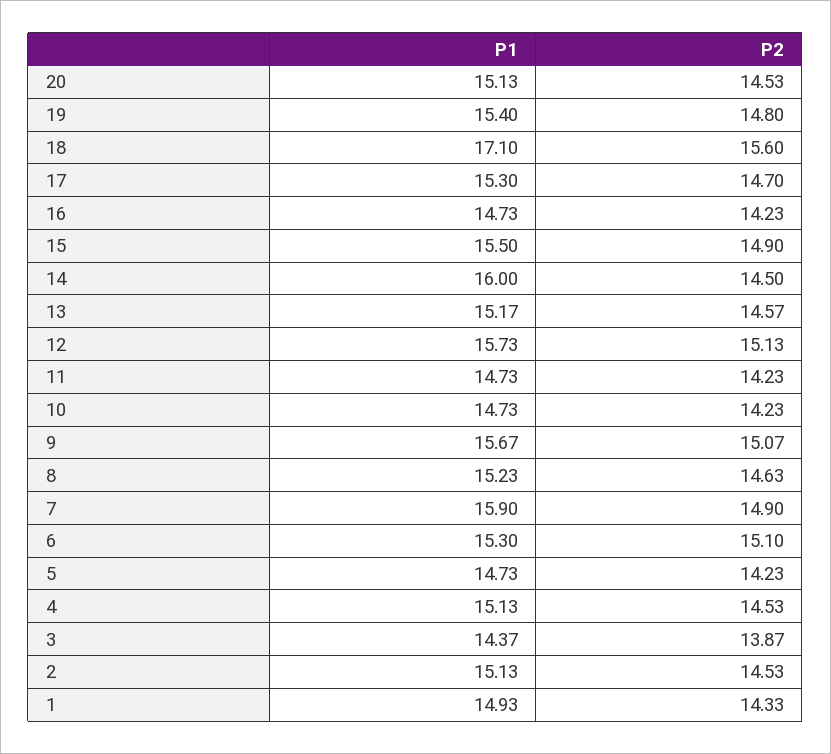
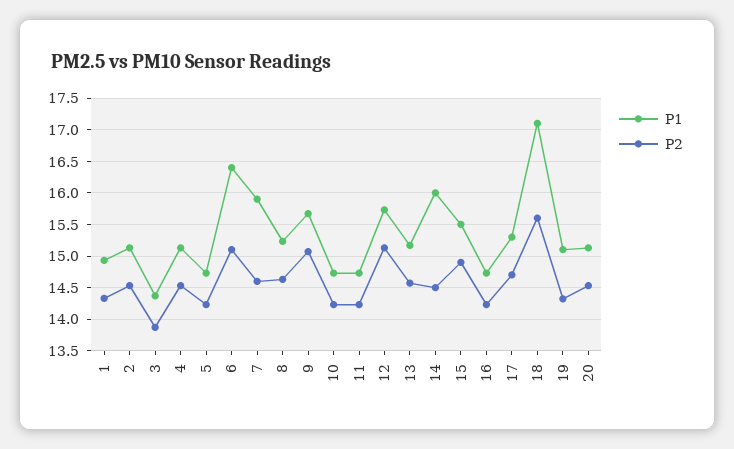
  {
    "P1": {
      "20": 15.13,
-     "19": 15.4,
+     "19": 15.1,
      "18": 17.1,
      "17": 15.3,
      "16": 14.73,
      "15": 15.5,
      "14": 16,
      "13": 15.17,
      "12": 15.73,
      "11": 14.73,
      "10": 14.73,
      "9": 15.67,
      "8": 15.23,
      "7": 15.9,
-     "6": 15.3,
+     "6": 16.4,
      "5": 14.73,
      "4": 15.13,
      "3": 14.37,
      "2": 15.13,
      "1": 14.93
    },
    "P2": {
      "20": 14.53,
-     "19": 14.8,
+     "19": 14.3,
      "18": 15.6,
      "17": 14.7,
      "16": 14.23,
      "15": 14.9,
      "14": 14.5,
      "13": 14.57,
      "12": 15.13,
      "11": 14.23,
      "10": 14.23,
      "9": 15.07,
      "8": 14.63,
-     "7": 14.9,
+     "7": 14.6,
      "6": 15.1,
      "5": 14.23,
      "4": 14.53,
      "3": 13.87,
      "2": 14.53,
      "1": 14.33
    }
  }

